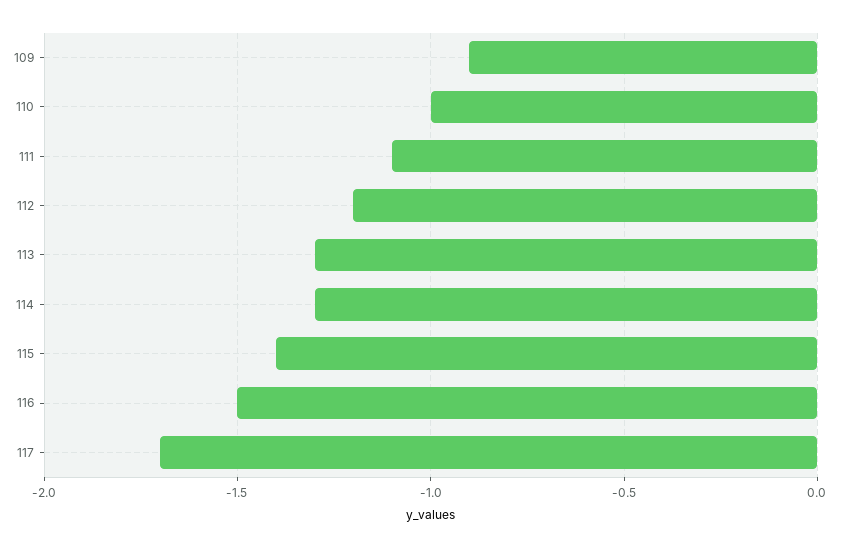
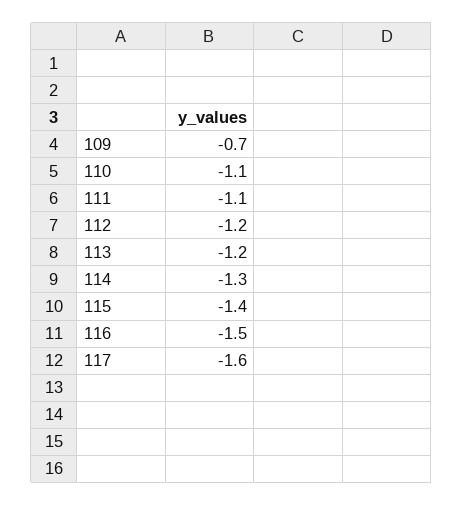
  {
-   "109": -0.9,
+   "109": -0.7,
-   "110": -1,
+   "110": -1.1,
    "111": -1.1,
    "112": -1.2,
-   "113": -1.3,
+   "113": -1.2,
    "114": -1.3,
    "115": -1.4,
    "116": -1.5,
-   "117": -1.7
+   "117": -1.6
  }

